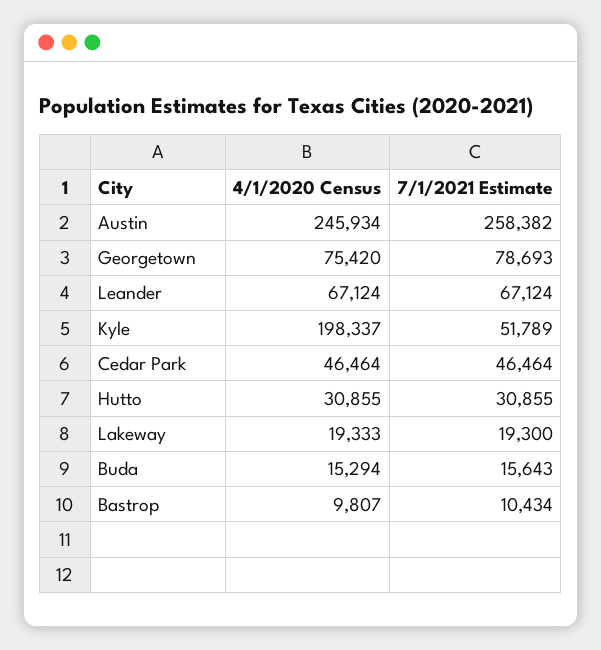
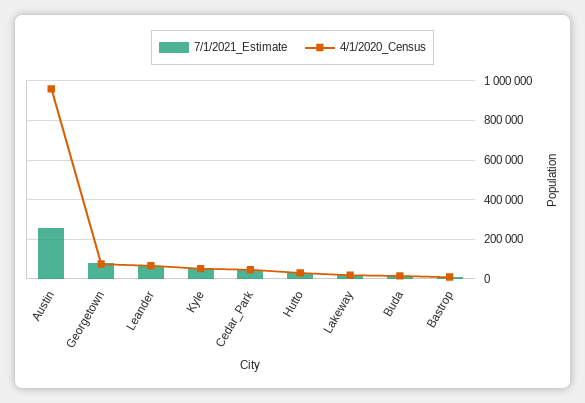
  {
    "4/1/2020 Census": {
-     "Austin": 245934,
+     "Austin": 950000,
      "Georgetown": 75420,
      "Leander": 67124,
-     "Kyle": 198337,
+     "Kyle": 50000,
      "Cedar Park": 46464,
      "Hutto": 30855,
      "Lakeway": 19333,
      "Buda": 15294,
      "Bastrop": 9807
    },
    "7/1/2021 Estimate": {
      "Austin": 258382,
      "Georgetown": 78693,
      "Leander": 67124,
      "Kyle": 51789,
      "Cedar Park": 46464,
      "Hutto": 30855,
      "Lakeway": 19300,
      "Buda": 15643,
      "Bastrop": 10434
    }
  }

